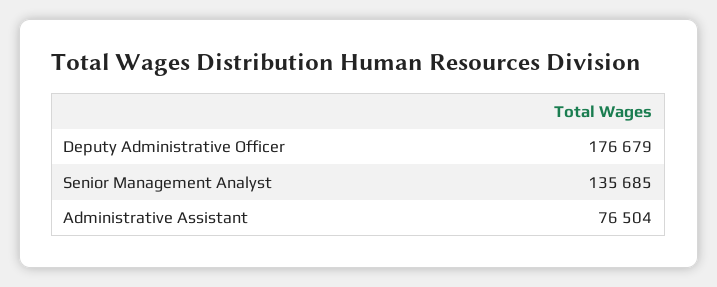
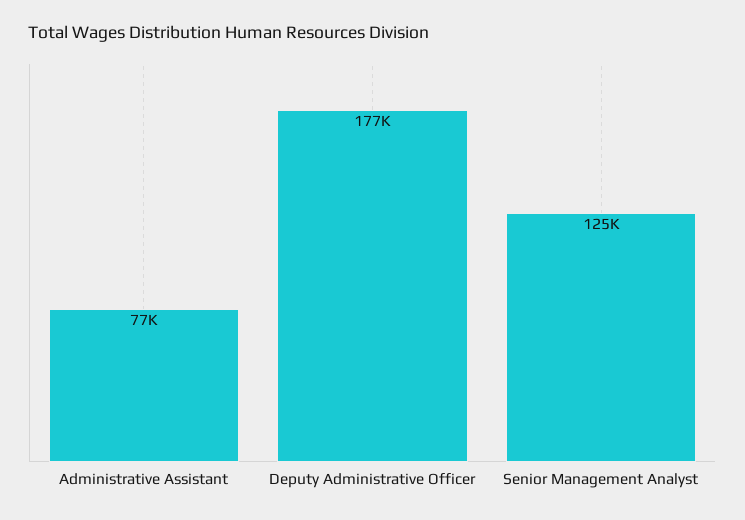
  {
    "Deputy Administrative Officer": 176679,
-   "Senior Management Analyst": 135685,
+   "Senior Management Analyst": 125000,
    "Administrative Assistant": 76504
  }

